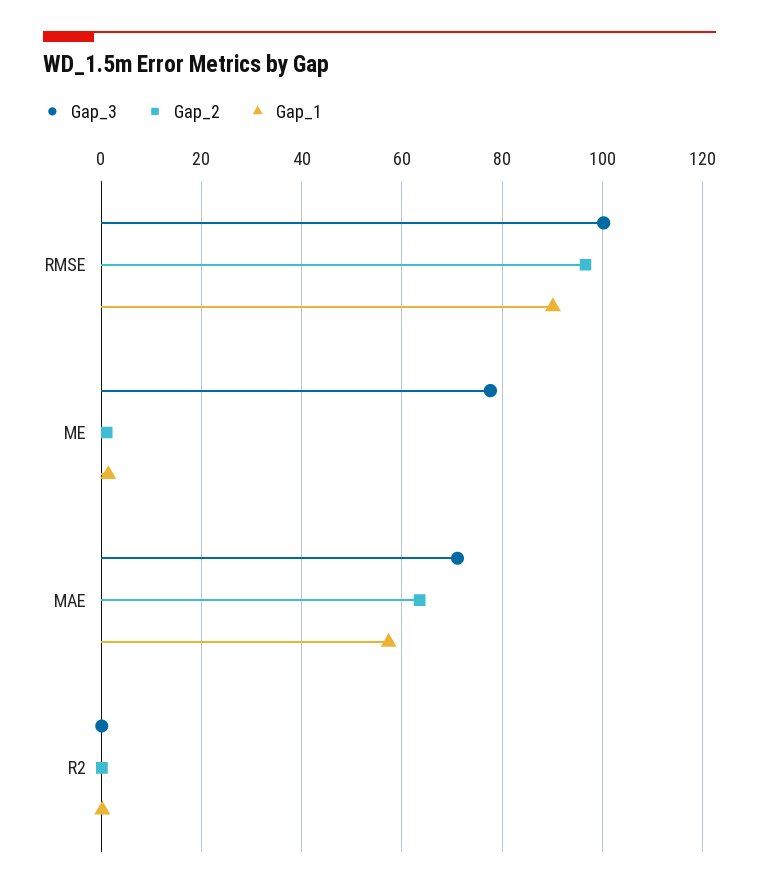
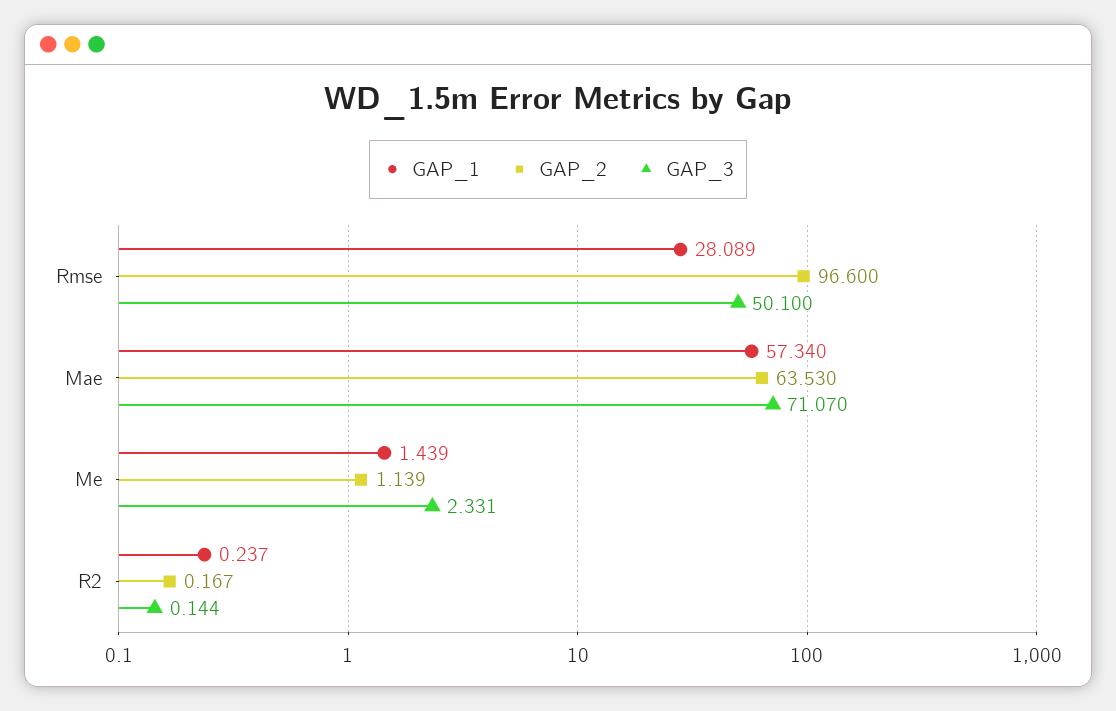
  {
    "Gap_3": {
-     "RMSE": 100,
+     "RMSE": 50.1,
-     "ME": 78,
+     "ME": 2.331,
      "MAE": 71.07,
      "R2": 0.144
    },
    "Gap_2": {
      "RMSE": 96.6,
      "ME": 1.139,
      "MAE": 63.53,
      "R2": 0.167
    },
    "Gap_1": {
-     "RMSE": 90,
+     "RMSE": 28.089,
      "ME": 1.439,
      "MAE": 57.34,
      "R2": 0.237
    }
  }

